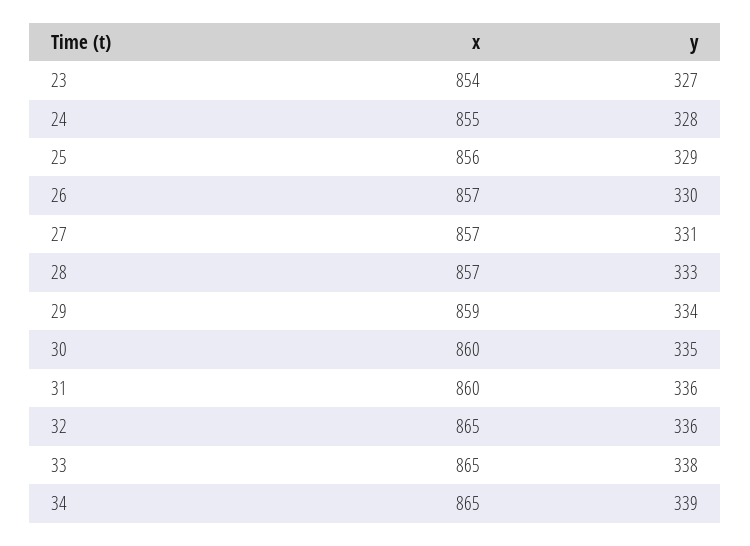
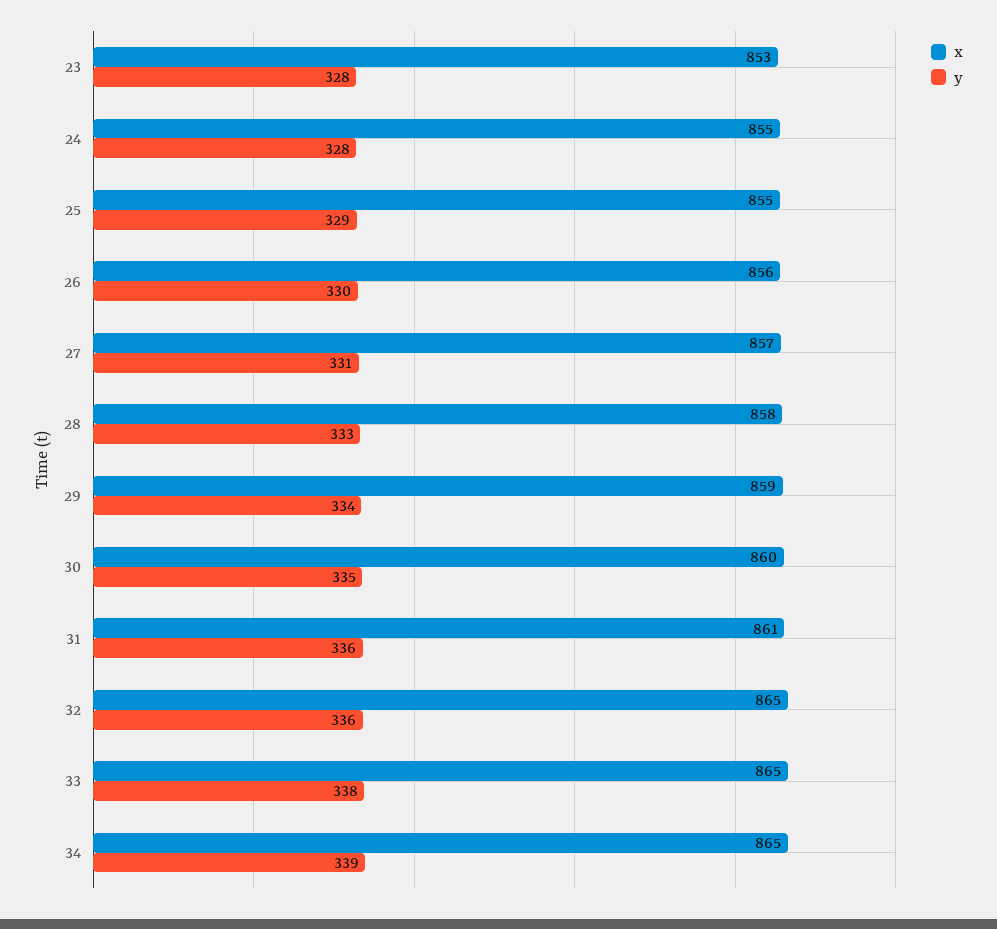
  {
    "x": {
-     "23": 854,
+     "23": 853,
      "24": 855,
-     "25": 856,
+     "25": 855,
-     "26": 857,
+     "26": 856,
      "27": 857,
-     "28": 857,
+     "28": 858,
      "29": 859,
      "30": 860,
-     "31": 860,
+     "31": 861,
      "32": 865,
      "33": 865,
      "34": 865
    },
    "y": {
-     "23": 327,
+     "23": 328,
      "24": 328,
      "25": 329,
      "26": 330,
      "27": 331,
      "28": 333,
      "29": 334,
      "30": 335,
      "31": 336,
      "32": 336,
      "33": 338,
      "34": 339
    }
  }

